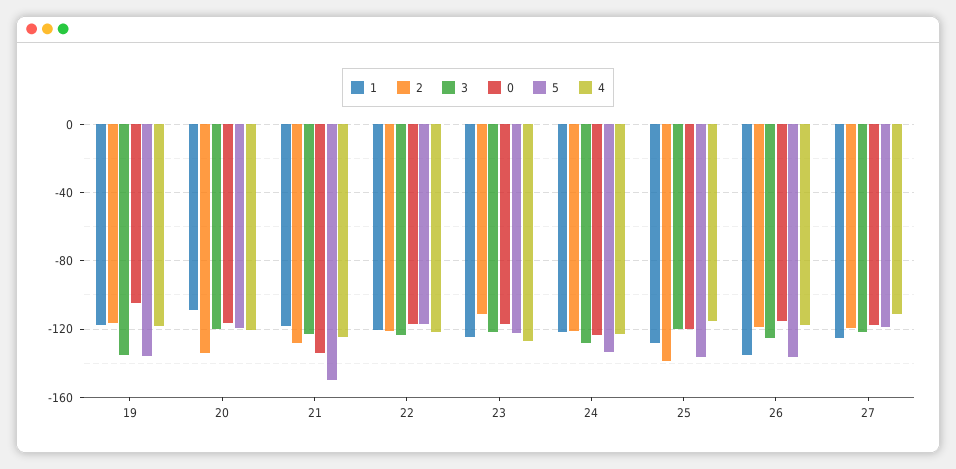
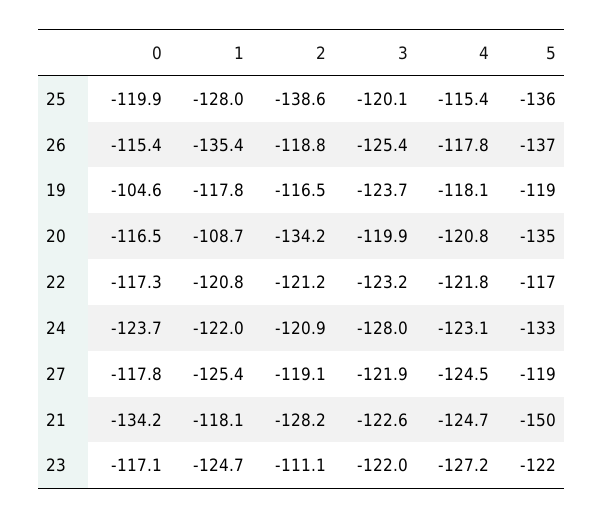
  {
    "1": {
      "19": -117.8,
      "20": -108.7,
      "21": -118.1,
      "22": -120.8,
      "23": -124.7,
      "24": -122,
      "25": -128,
      "26": -135.4,
      "27": -125.4
    },
    "2": {
      "19": -116.5,
      "20": -134.2,
      "21": -128.2,
      "22": -121.2,
      "23": -111.1,
      "24": -120.9,
      "25": -138.6,
      "26": -118.8,
      "27": -119.1
    },
    "3": {
-     "19": -135,
+     "19": -123.7,
      "20": -119.9,
      "21": -122.6,
      "22": -123.2,
      "23": -122,
      "24": -128,
      "25": -120.1,
      "26": -125.4,
      "27": -121.9
    },
    "0": {
      "19": -104.6,
      "20": -116.5,
      "21": -134.2,
      "22": -117.3,
      "23": -117.1,
      "24": -123.7,
      "25": -119.9,
      "26": -115.4,
      "27": -117.8
    },
    "5": {
-     "19": -135,
+     "19": -119,
-     "20": -120,
+     "20": -135,
      "21": -150,
      "22": -117,
      "23": -122,
      "24": -133,
      "25": -136,
      "26": -137,
      "27": -119
    },
    "4": {
      "19": -118.1,
      "20": -120.8,
      "21": -124.7,
      "22": -121.8,
      "23": -127.2,
      "24": -123.1,
      "25": -115.4,
      "26": -117.8,
-     "27": -110
+     "27": -124.5
    }
  }

